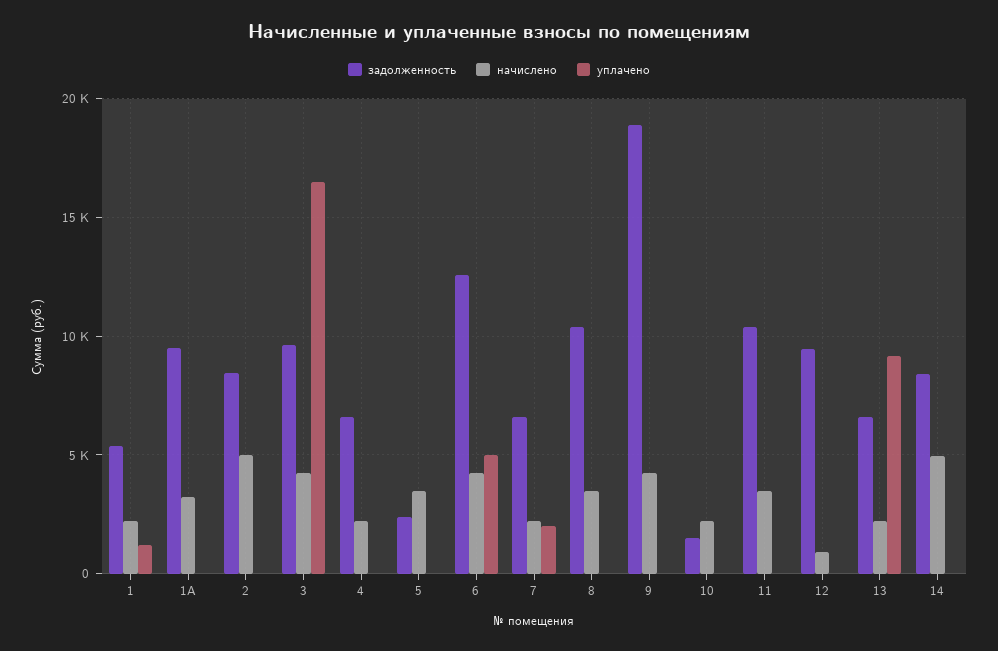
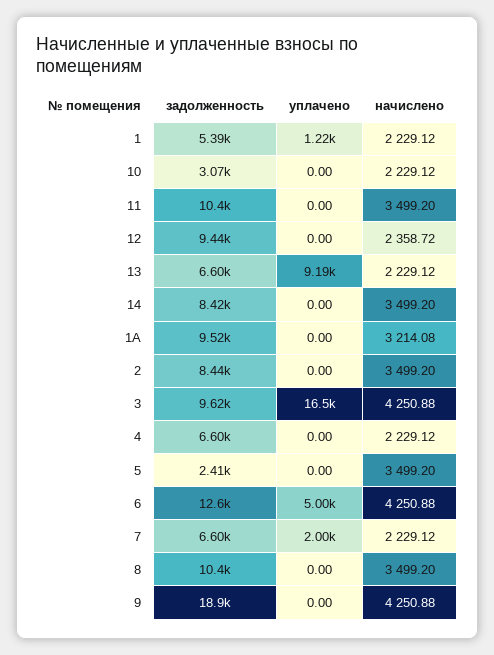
  {
    "задолженность": {
      "1": 5390,
      "1А": 9520,
      "2": 8440,
      "3": 9620,
      "4": 6600,
      "5": 2410,
      "6": 12600,
      "7": 6600,
      "8": 10400,
      "9": 18900,
-     "10": 1500,
+     "10": 3070,
      "11": 10400,
      "12": 9440,
      "13": 6600,
      "14": 8420
    },
    "начислено": {
      "1": 2229.12,
      "1А": 3214.08,
-     "2": 5000,
+     "2": 3499.2,
      "3": 4250.88,
      "4": 2229.12,
      "5": 3499.2,
      "6": 4250.88,
      "7": 2229.12,
      "8": 3499.2,
      "9": 4250.88,
      "10": 2229.12,
      "11": 3499.2,
-     "12": 1000,
+     "12": 2358.72,
      "13": 2229.12,
-     "14": 5000
+     "14": 3499.2
    },
    "уплачено": {
      "1": 1220,
      "1А": 0,
      "2": 0,
      "3": 16500,
      "4": 0,
      "5": 0,
      "6": 5000,
      "7": 2000,
      "8": 0,
      "9": 0,
      "10": 0,
      "11": 0,
      "12": 0,
      "13": 9190,
      "14": 0
    }
  }

